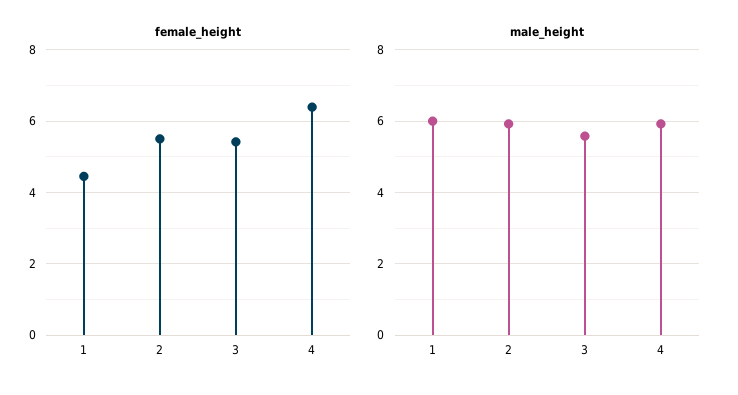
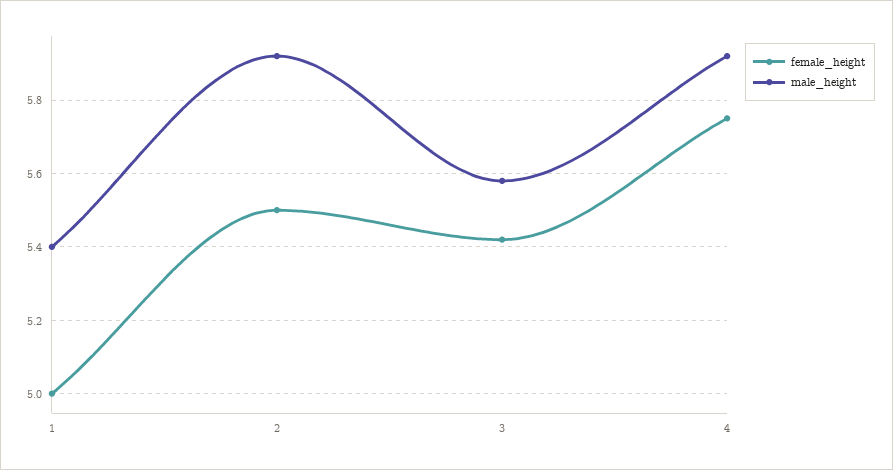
  {
    "female_height": {
-     "1": 4.4,
+     "1": 5,
      "2": 5.5,
      "3": 5.4,
-     "4": 6.4
+     "4": 5.75
    },
    "male_height": {
-     "1": 6,
+     "1": 5.4,
      "2": 5.9,
      "3": 5.6,
      "4": 5.9
    }
  }

